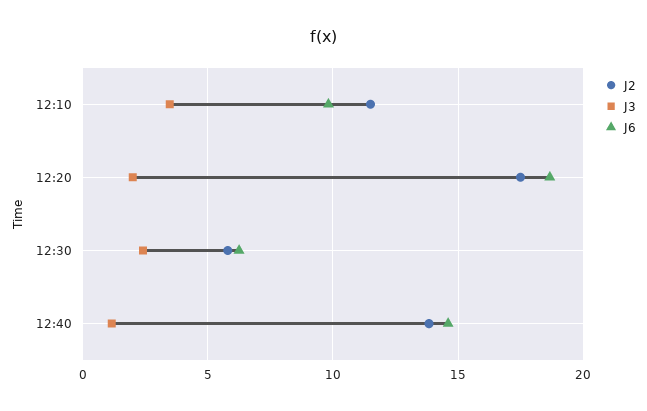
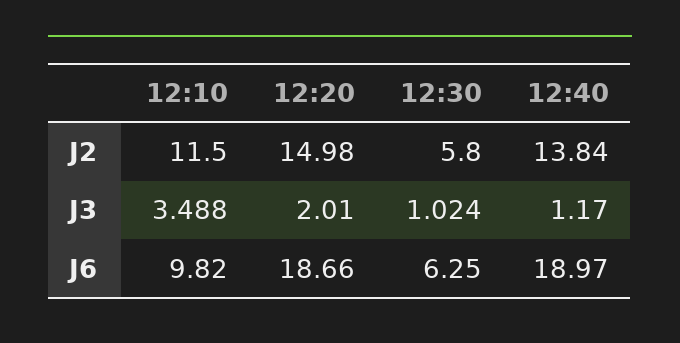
  {
    "J2": {
      "12:10": 11.5,
-     "12:20": 17.5,
+     "12:20": 14.98,
      "12:30": 5.8,
      "12:40": 13.84
    },
    "J3": {
      "12:10": 3.488,
      "12:20": 2.01,
-     "12:30": 2.5,
+     "12:30": 1.024,
      "12:40": 1.17
    },
    "J6": {
      "12:10": 9.82,
      "12:20": 18.66,
      "12:30": 6.25,
-     "12:40": 14.5
+     "12:40": 18.97
    }
  }

